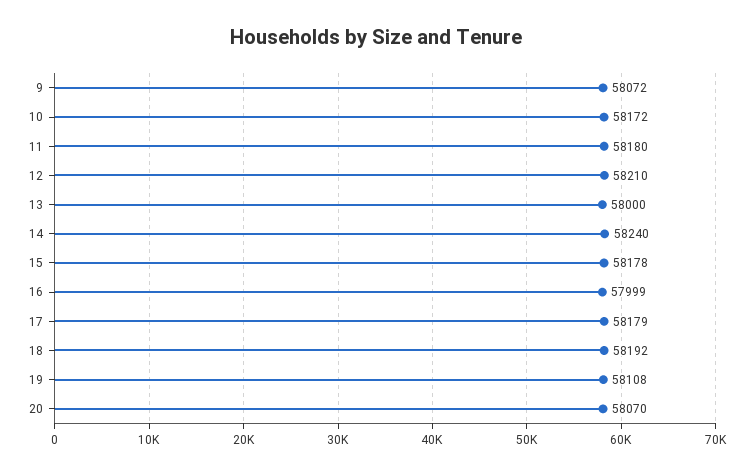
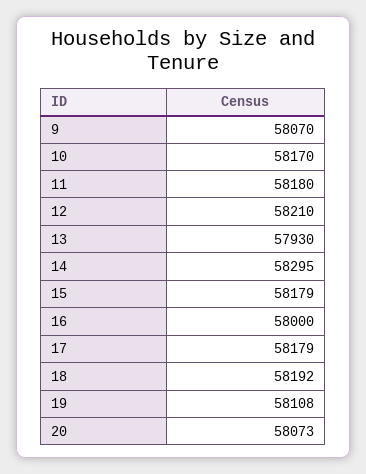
  {
-   "9": 58072,
+   "9": 58070,
-   "10": 58172,
+   "10": 58170,
    "11": 58180,
    "12": 58210,
-   "13": 58000,
+   "13": 57930,
-   "14": 58240,
+   "14": 58295,
-   "15": 58178,
+   "15": 58179,
-   "16": 57999,
+   "16": 58000,
    "17": 58179,
    "18": 58192,
    "19": 58108,
-   "20": 58070
+   "20": 58073
  }

